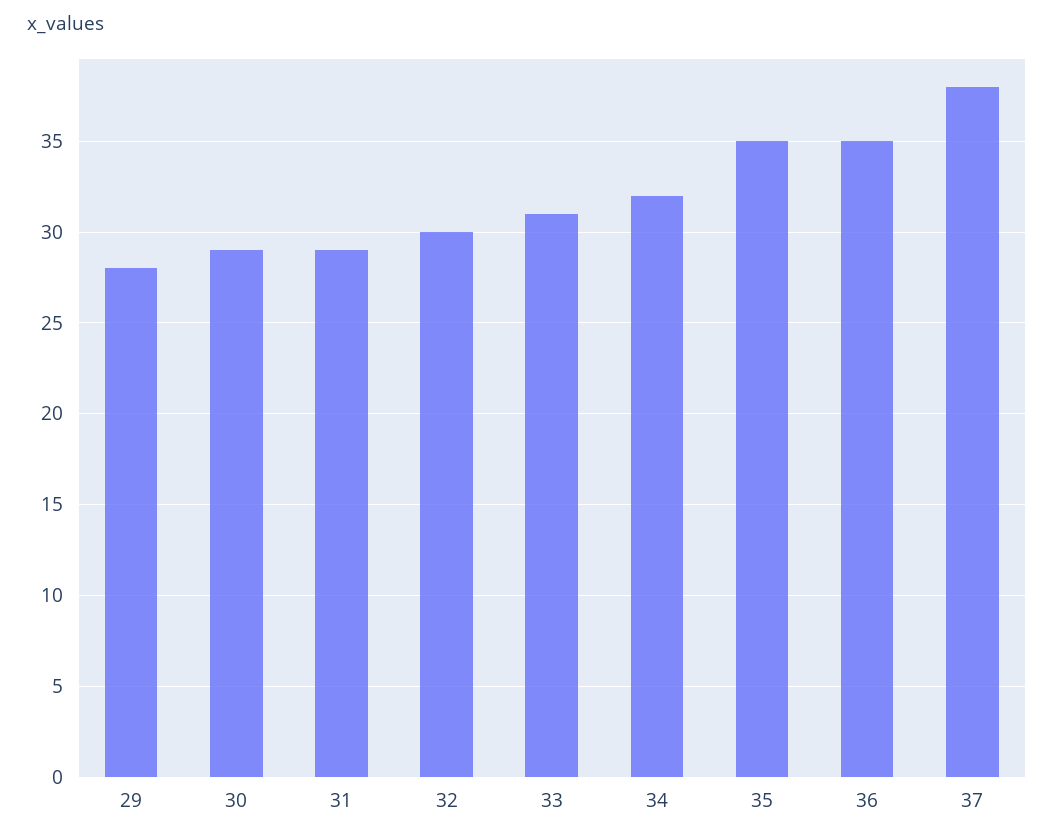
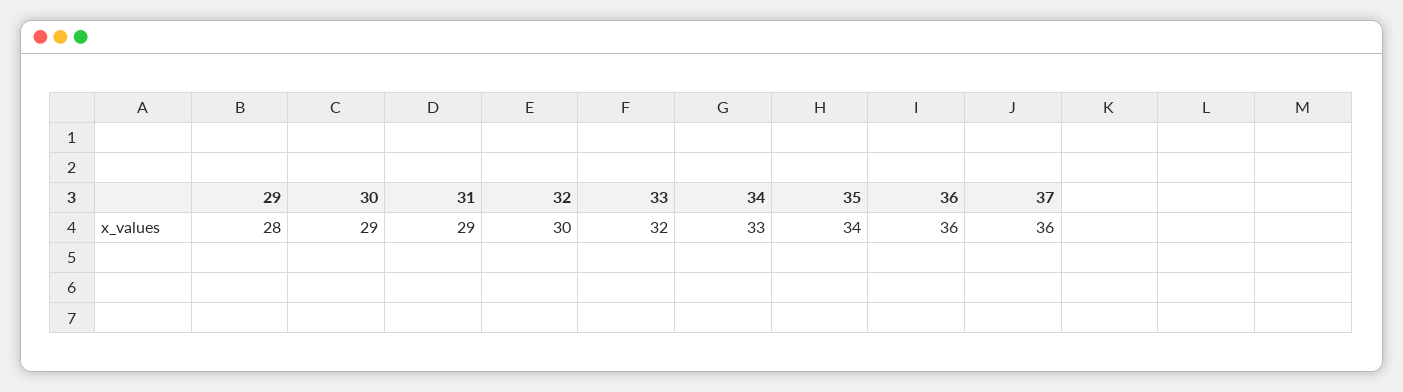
  {
    "29": 28,
    "30": 29,
    "31": 29,
    "32": 30,
-   "33": 31,
+   "33": 32,
-   "34": 32,
+   "34": 33,
-   "35": 35,
+   "35": 34,
-   "36": 35,
+   "36": 36,
-   "37": 38
+   "37": 36
  }

